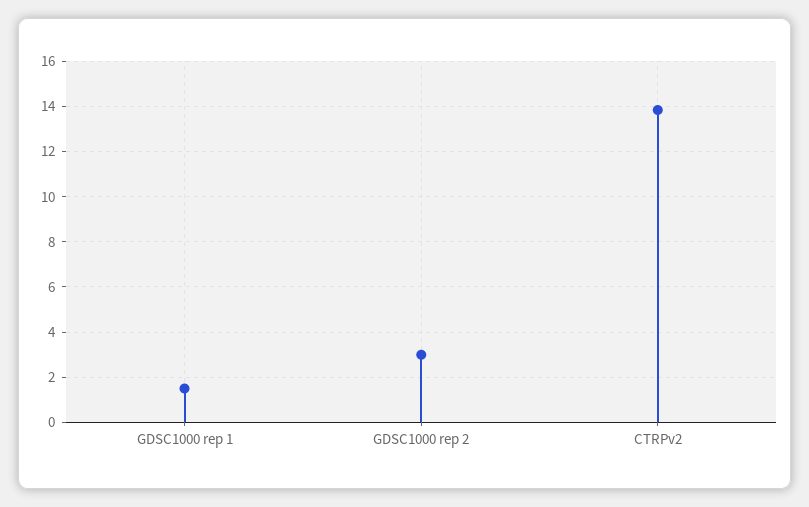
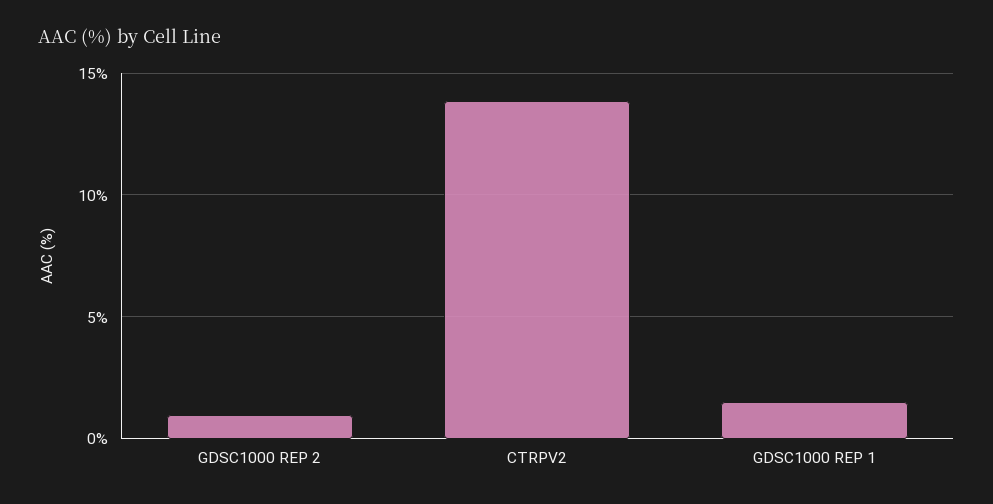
  {
    "GDSC1000 rep 1": 1.5,
-   "GDSC1000 rep 2": 3,
+   "GDSC1000 rep 2": 1,
    "CTRPv2": 14
  }

